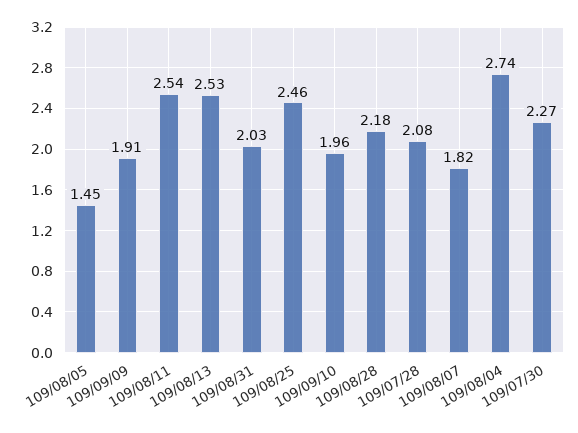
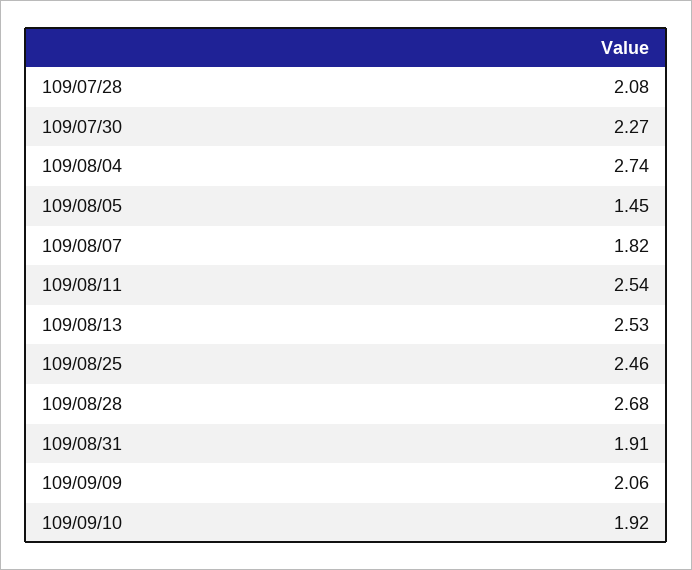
  {
    "109/08/05": 1.45,
-   "109/09/09": 1.91,
+   "109/09/09": 2.06,
    "109/08/11": 2.54,
    "109/08/13": 2.53,
-   "109/08/31": 2.03,
+   "109/08/31": 1.91,
    "109/08/25": 2.46,
-   "109/09/10": 1.96,
+   "109/09/10": 1.92,
-   "109/08/28": 2.18,
+   "109/08/28": 2.68,
    "109/07/28": 2.08,
    "109/08/07": 1.82,
    "109/08/04": 2.74,
    "109/07/30": 2.27
  }

